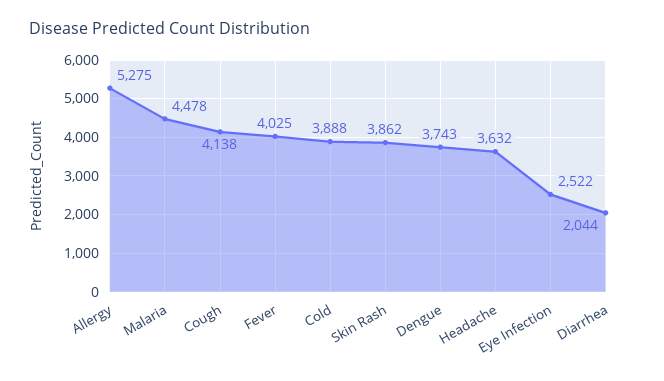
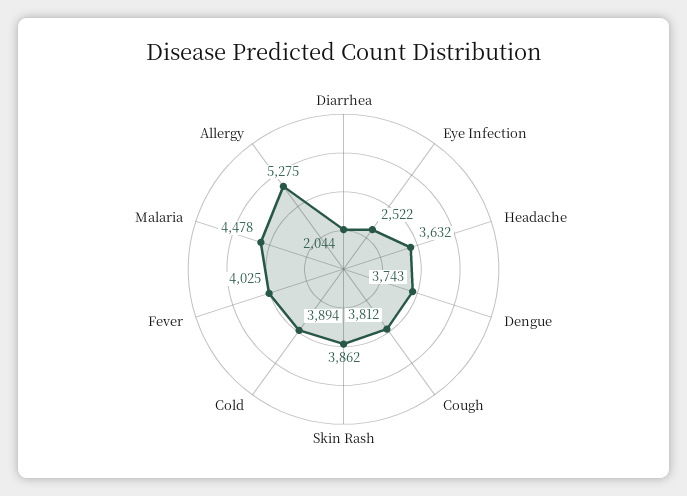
  {
    "Allergy": 5275,
    "Malaria": 4478,
-   "Cough": 4138,
+   "Cough": 3812,
    "Fever": 4025,
-   "Cold": 3888,
+   "Cold": 3894,
    "Skin Rash": 3862,
    "Dengue": 3743,
    "Headache": 3632,
    "Eye Infection": 2522,
    "Diarrhea": 2044
  }

